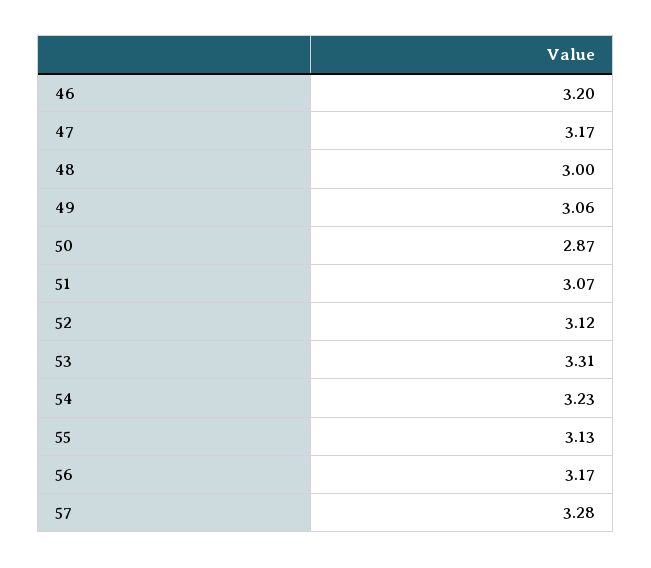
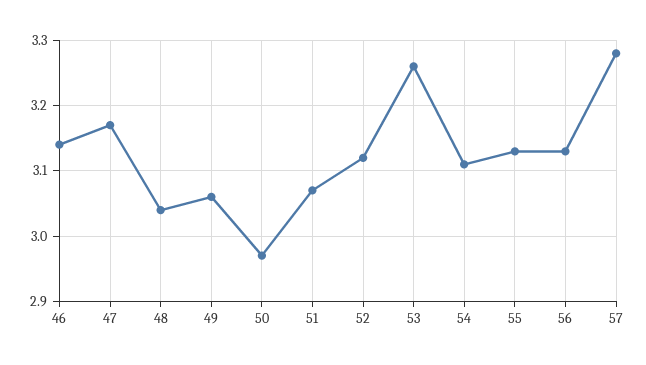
  {
-   "46": 3.2,
+   "46": 3.14,
    "47": 3.17,
-   "48": 3,
+   "48": 3.04,
    "49": 3.06,
-   "50": 2.87,
+   "50": 2.97,
    "51": 3.07,
    "52": 3.12,
-   "53": 3.31,
+   "53": 3.26,
-   "54": 3.23,
+   "54": 3.11,
    "55": 3.13,
-   "56": 3.17,
+   "56": 3.13,
    "57": 3.28
  }

